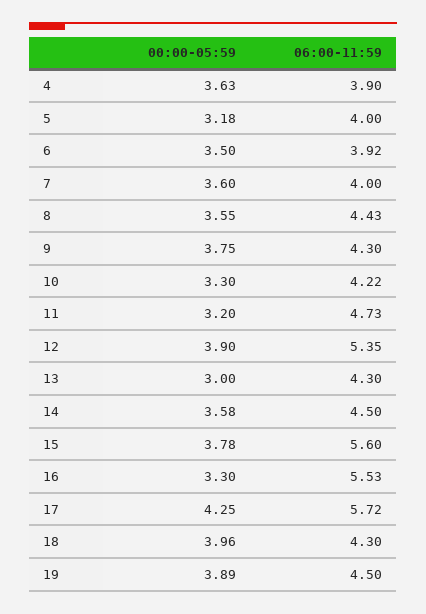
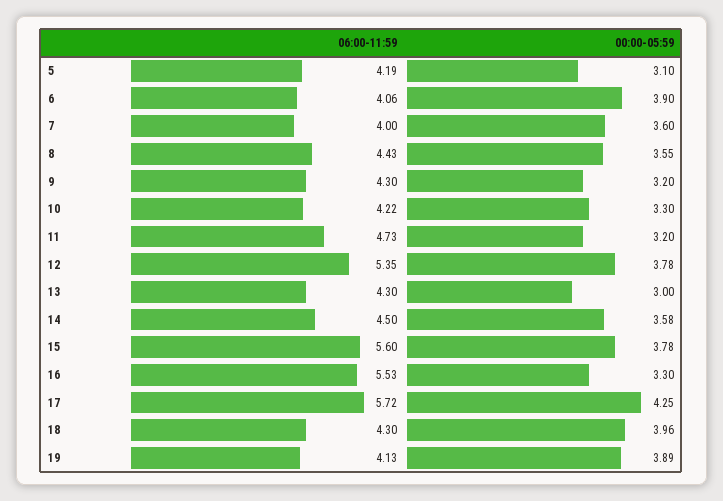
  {
    "00:00-05:59": {
-     "4": 3.63,
-     "5": 3.18,
+     "5": 3.1,
-     "6": 3.5,
+     "6": 3.9,
      "7": 3.6,
      "8": 3.55,
-     "9": 3.75,
+     "9": 3.2,
      "10": 3.3,
      "11": 3.2,
-     "12": 3.9,
+     "12": 3.78,
      "13": 3,
      "14": 3.58,
      "15": 3.78,
      "16": 3.3,
      "17": 4.25,
      "18": 3.96,
      "19": 3.89
    },
    "06:00-11:59": {
-     "4": 3.9,
-     "5": 4,
+     "5": 4.19,
-     "6": 3.92,
+     "6": 4.06,
      "7": 4,
      "8": 4.43,
      "9": 4.3,
      "10": 4.22,
      "11": 4.73,
      "12": 5.35,
      "13": 4.3,
      "14": 4.5,
      "15": 5.6,
      "16": 5.53,
      "17": 5.72,
      "18": 4.3,
-     "19": 4.5
+     "19": 4.13
    }
  }

